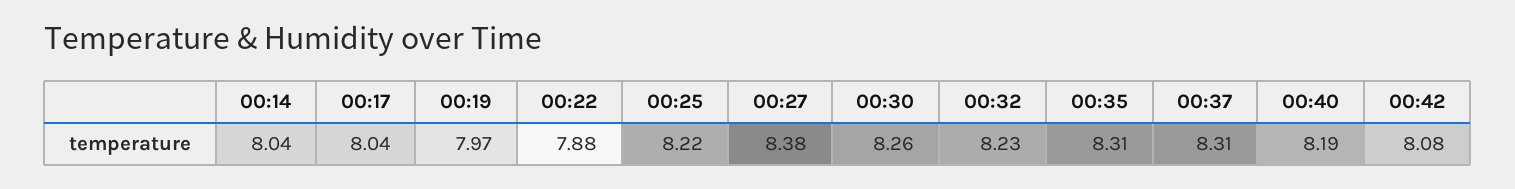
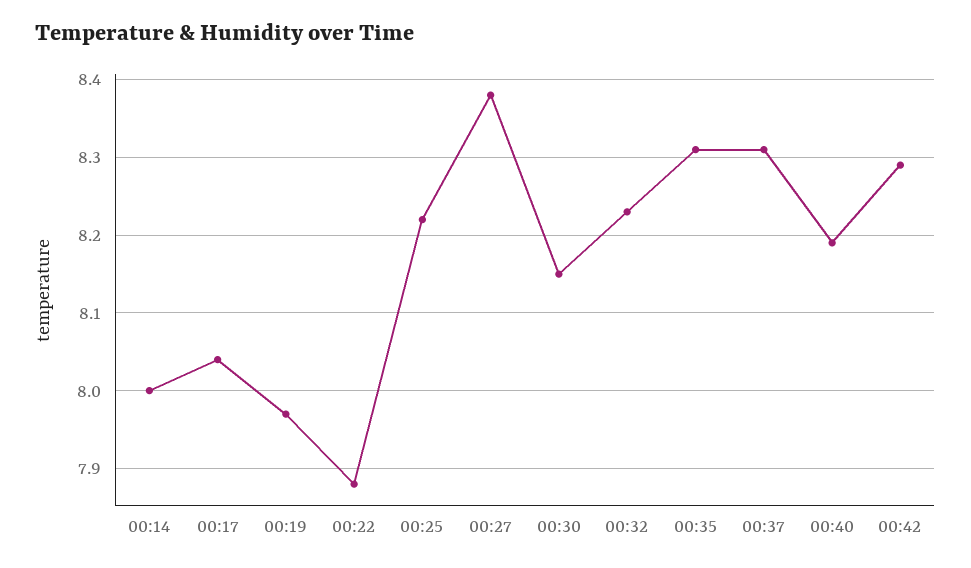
  {
-   "00:14": 8.04,
+   "00:14": 8,
    "00:17": 8.04,
    "00:19": 7.97,
    "00:22": 7.88,
    "00:25": 8.22,
    "00:27": 8.38,
-   "00:30": 8.26,
+   "00:30": 8.15,
    "00:32": 8.23,
    "00:35": 8.31,
    "00:37": 8.31,
    "00:40": 8.19,
-   "00:42": 8.08
+   "00:42": 8.29
  }

